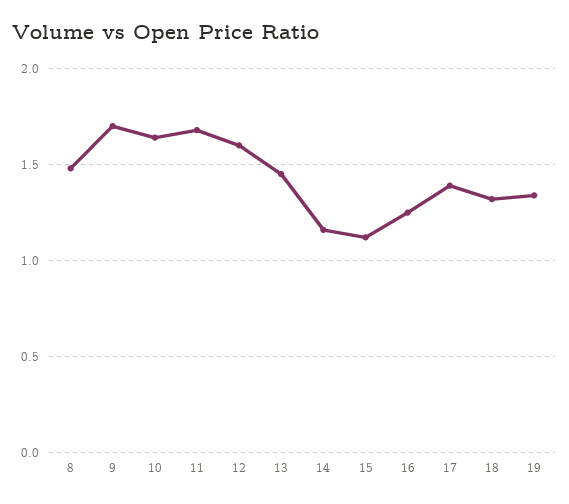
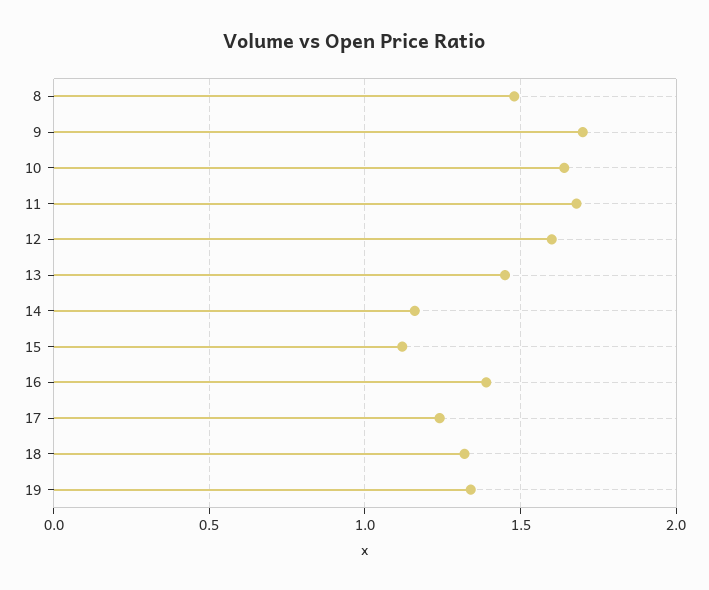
  {
    "8": 1.5,
    "9": 1.7,
    "10": 1.65,
    "11": 1.7,
    "12": 1.6,
    "13": 1.45,
    "14": 1.15,
    "15": 1.1,
-   "16": 1.25,
+   "16": 1.4,
-   "17": 1.4,
+   "17": 1.25,
    "18": 1.3,
    "19": 1.35
  }

